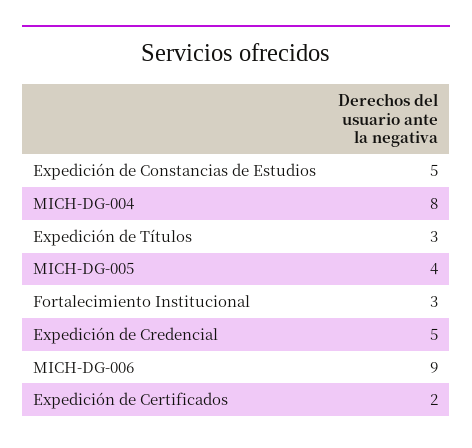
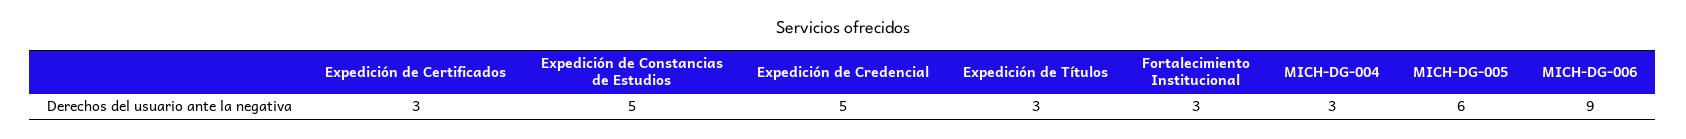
  {
    "Expedición de Constancias de Estudios": 5,
-   "MICH-DG-004": 8,
+   "MICH-DG-004": 3,
    "Expedición de Títulos": 3,
-   "MICH-DG-005": 4,
+   "MICH-DG-005": 6,
    "Fortalecimiento Institucional": 3,
    "Expedición de Credencial": 5,
    "MICH-DG-006": 9,
-   "Expedición de Certificados": 2
+   "Expedición de Certificados": 3
  }

